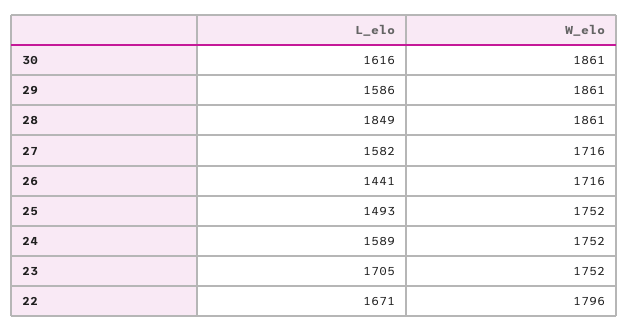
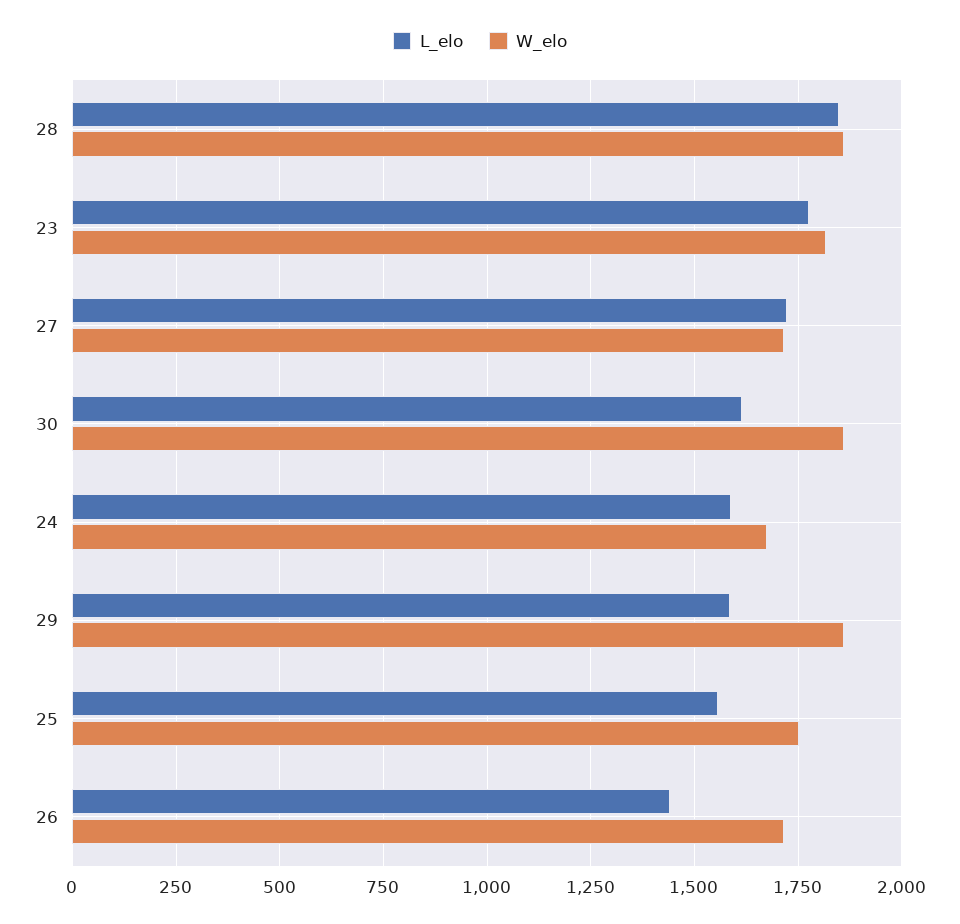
  {
    "L_elo": {
      "30": 1616,
      "29": 1586,
      "28": 1849,
-     "27": 1582,
+     "27": 1725,
      "26": 1441,
-     "25": 1493,
+     "25": 1550,
      "24": 1589,
-     "23": 1705,
+     "23": 1775
-     "22": 1671
    },
    "W_elo": {
      "30": 1861,
      "29": 1861,
      "28": 1861,
      "27": 1716,
      "26": 1716,
      "25": 1752,
-     "24": 1752,
+     "24": 1675,
-     "23": 1752,
+     "23": 1825
-     "22": 1796
    }
  }

